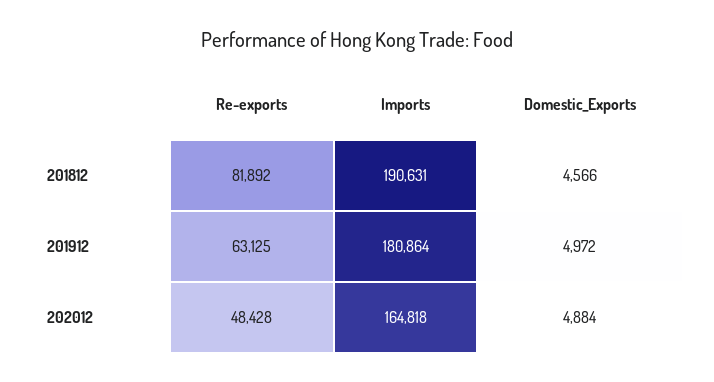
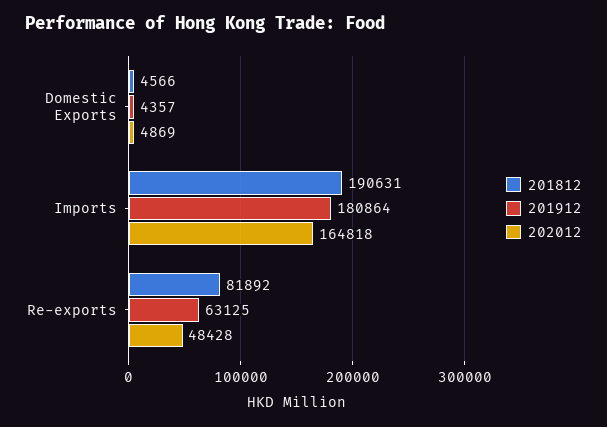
  {
    "201812": {
      "Re-exports": 81892,
      "Imports": 190631,
      "Domestic_Exports": 4566
    },
    "201912": {
      "Re-exports": 63125,
      "Imports": 180864,
-     "Domestic_Exports": 4972
+     "Domestic_Exports": 4357
    },
    "202012": {
      "Re-exports": 48428,
      "Imports": 164818,
-     "Domestic_Exports": 4884
+     "Domestic_Exports": 4869
    }
  }

